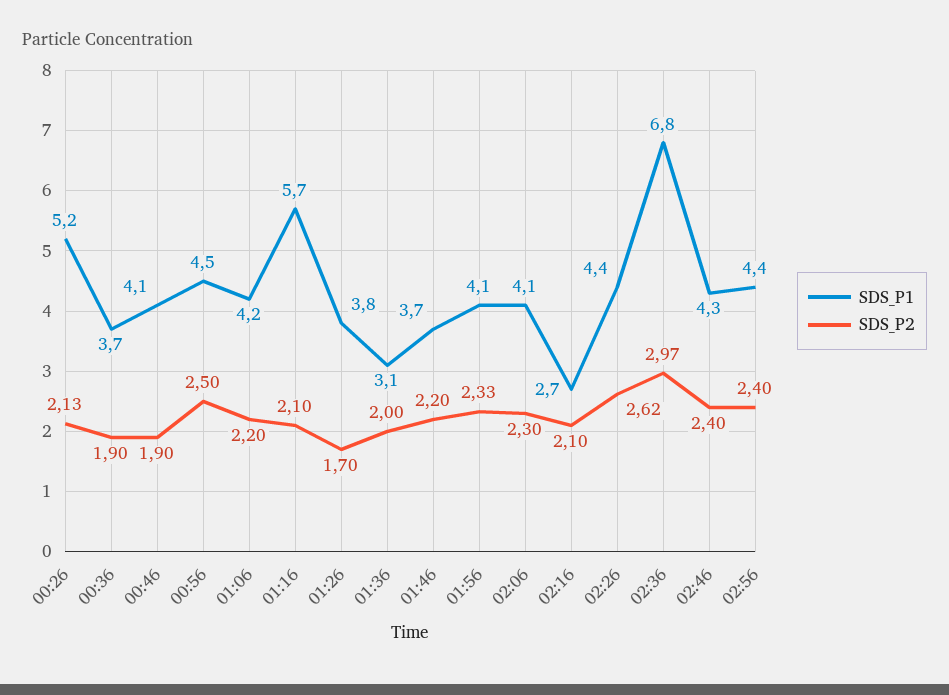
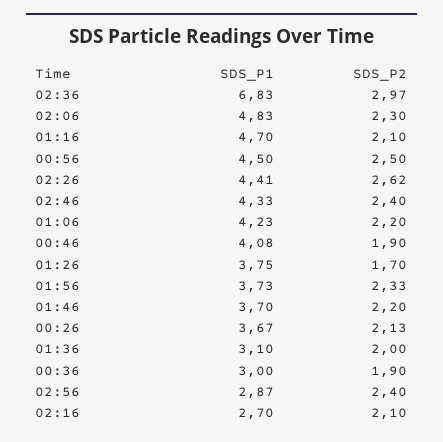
  {
    "SDS_P1": {
-     "00:26": 5.2,
+     "00:26": 3.67,
-     "00:36": 3.7,
+     "00:36": 3,
      "00:46": 4.08,
      "00:56": 4.5,
      "01:06": 4.23,
-     "01:16": 5.7,
+     "01:16": 4.7,
      "01:26": 3.75,
      "01:36": 3.1,
      "01:46": 3.7,
-     "01:56": 4.1,
+     "01:56": 3.73,
-     "02:06": 4.1,
+     "02:06": 4.83,
      "02:16": 2.7,
      "02:26": 4.41,
      "02:36": 6.83,
      "02:46": 4.33,
-     "02:56": 4.4
+     "02:56": 2.87
    },
    "SDS_P2": {
      "00:26": 2.13,
      "00:36": 1.9,
      "00:46": 1.9,
      "00:56": 2.5,
      "01:06": 2.2,
      "01:16": 2.1,
      "01:26": 1.7,
      "01:36": 2,
      "01:46": 2.2,
      "01:56": 2.33,
      "02:06": 2.3,
      "02:16": 2.1,
      "02:26": 2.62,
      "02:36": 2.97,
      "02:46": 2.4,
      "02:56": 2.4
    }
  }

